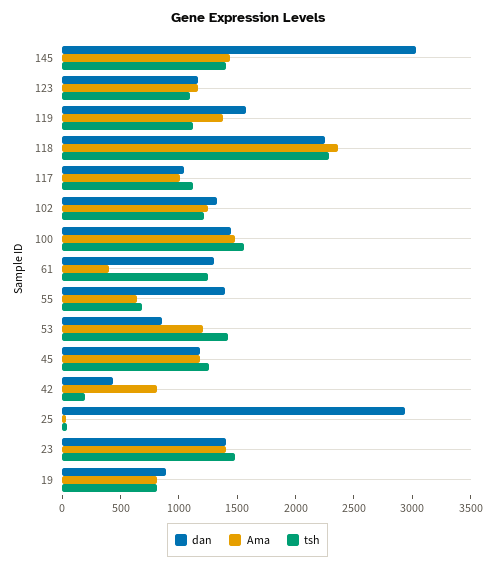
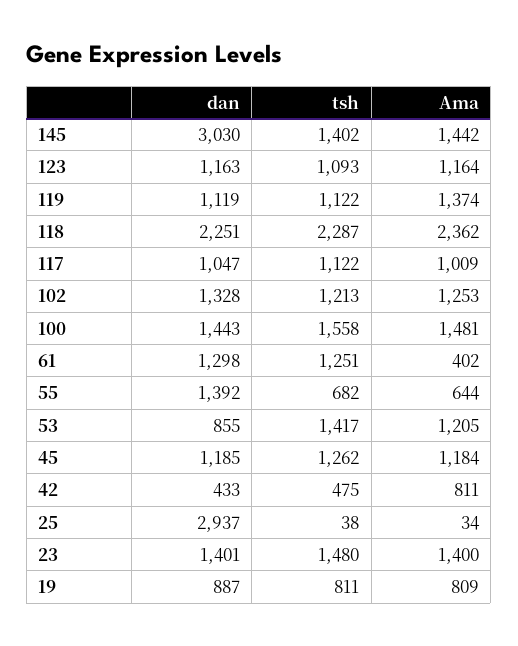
  {
    "dan": {
      "145": 3030,
      "123": 1163,
-     "119": 1600,
+     "119": 1119,
      "118": 2251,
      "117": 1047,
      "102": 1328,
      "100": 1443,
      "61": 1298,
      "55": 1392,
      "53": 855,
      "45": 1185,
      "42": 433,
      "25": 2937,
      "23": 1401,
      "19": 887
    },
    "Ama": {
      "145": 1442,
      "123": 1164,
      "119": 1374,
      "118": 2362,
      "117": 1009,
      "102": 1253,
      "100": 1481,
      "61": 402,
      "55": 644,
      "53": 1205,
      "45": 1184,
      "42": 811,
      "25": 34,
      "23": 1400,
      "19": 809
    },
    "tsh": {
      "145": 1402,
      "123": 1093,
      "119": 1122,
      "118": 2287,
      "117": 1122,
      "102": 1213,
      "100": 1558,
      "61": 1251,
      "55": 682,
      "53": 1417,
      "45": 1262,
-     "42": 200,
+     "42": 475,
      "25": 38,
      "23": 1480,
      "19": 811
    }
  }

